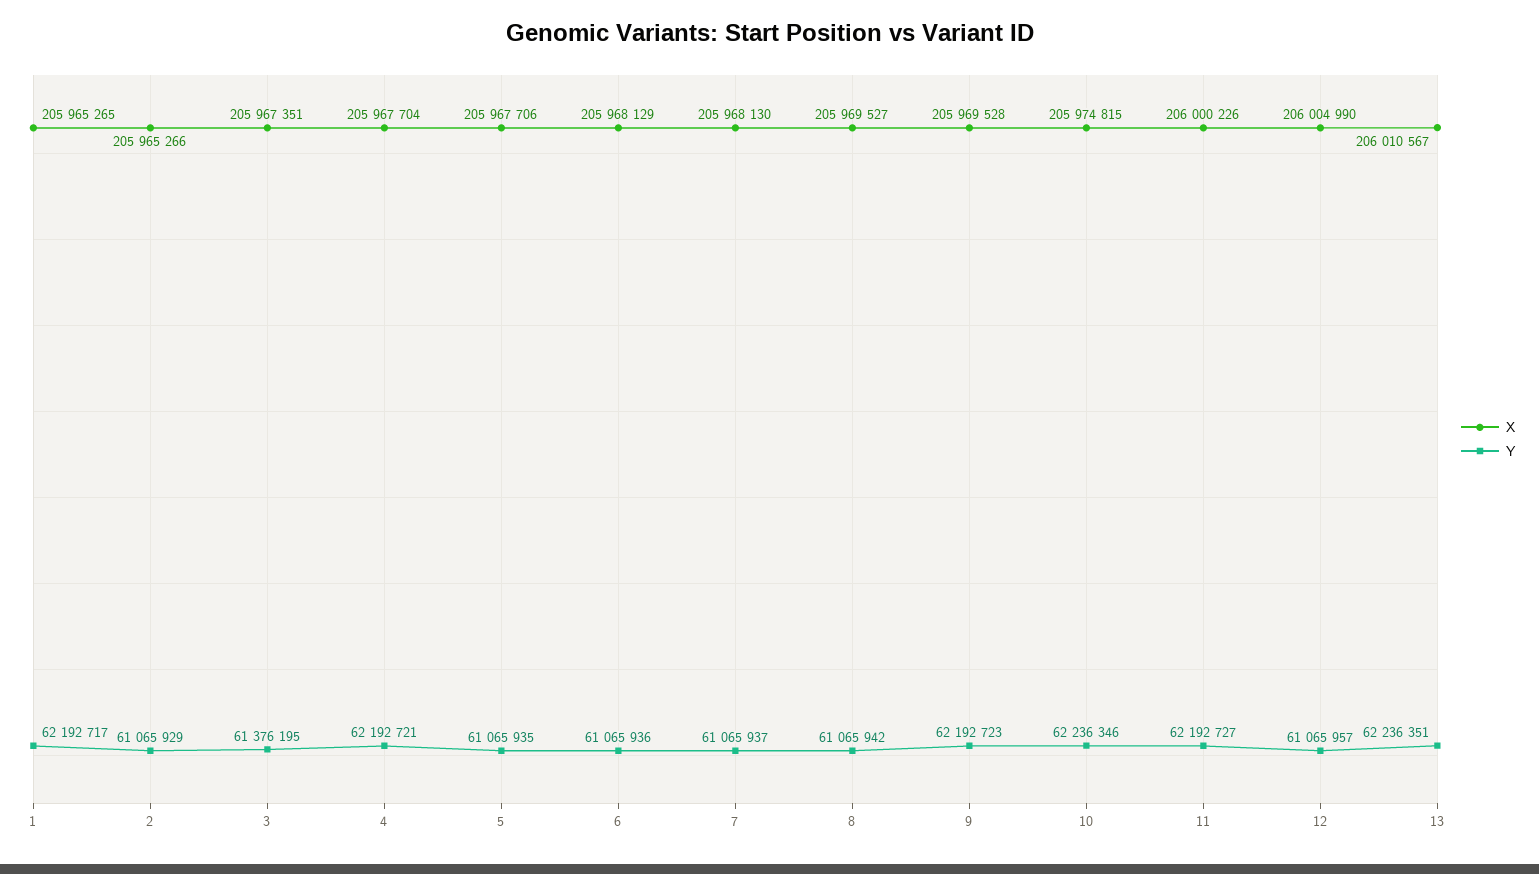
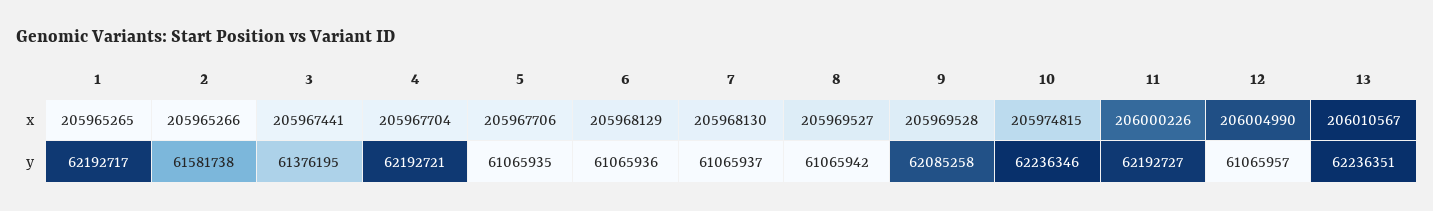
  {
    "X": {
      "1": 205965265,
      "2": 205965266,
-     "3": 205967351,
+     "3": 205967441,
      "4": 205967704,
      "5": 205967706,
      "6": 205968129,
      "7": 205968130,
      "8": 205969527,
      "9": 205969528,
      "10": 205974815,
      "11": 206000226,
      "12": 206004990,
      "13": 206010567
    },
    "Y": {
      "1": 62192717,
-     "2": 61065929,
+     "2": 61581738,
      "3": 61376195,
      "4": 62192721,
      "5": 61065935,
      "6": 61065936,
      "7": 61065937,
      "8": 61065942,
-     "9": 62192723,
+     "9": 62085258,
      "10": 62236346,
      "11": 62192727,
      "12": 61065957,
      "13": 62236351
    }
  }

